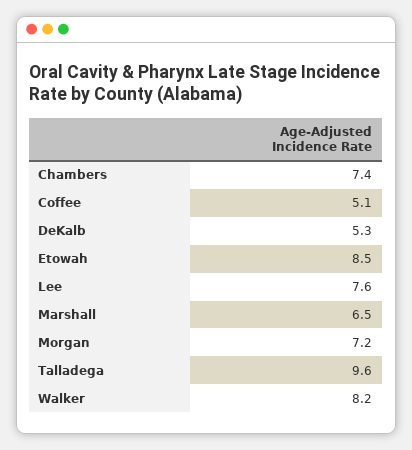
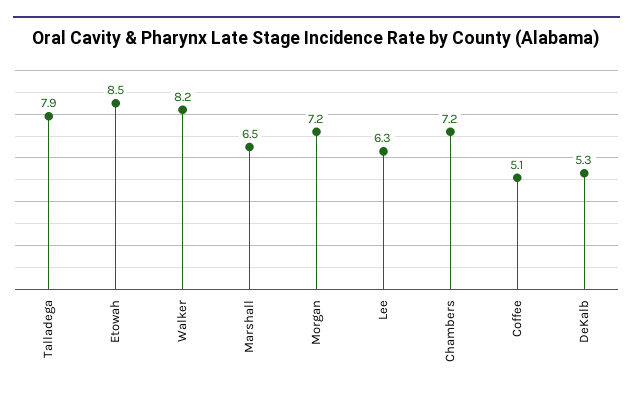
  {
-   "Chambers": 7.4,
+   "Chambers": 7.2,
    "Coffee": 5.1,
    "DeKalb": 5.3,
    "Etowah": 8.5,
-   "Lee": 7.6,
+   "Lee": 6.3,
    "Marshall": 6.5,
    "Morgan": 7.2,
-   "Talladega": 9.6,
+   "Talladega": 7.9,
    "Walker": 8.2
  }

